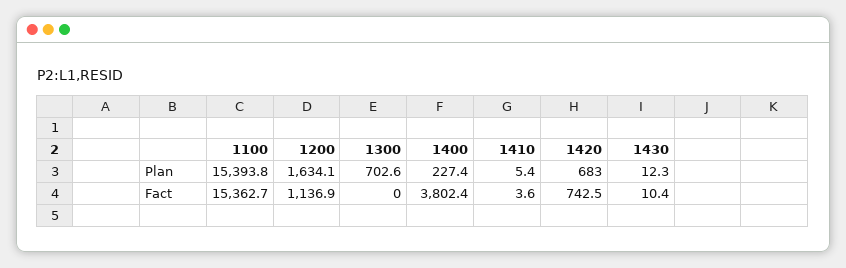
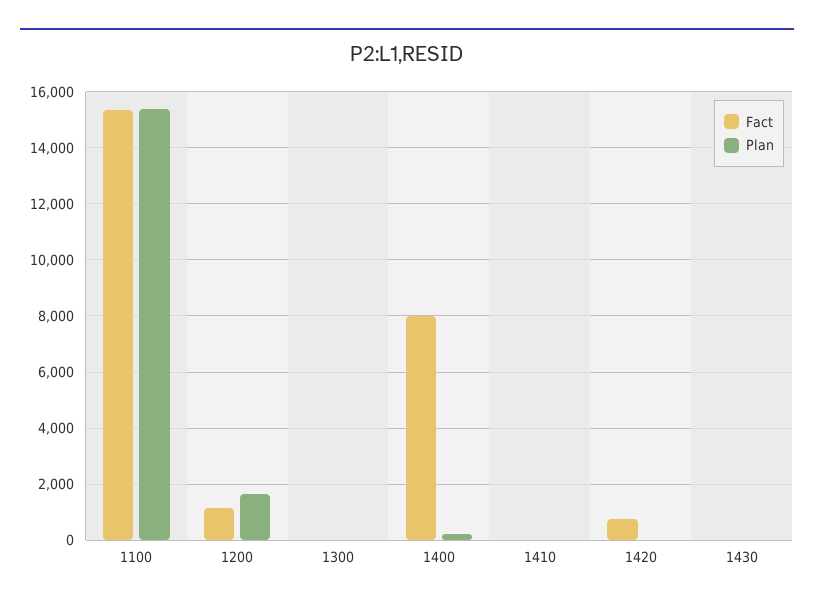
  {
    "Plan": {
      "1100": 15393.8,
      "1200": 1634.1,
-     "1300": 702.6,
+     "1300": 0,
      "1400": 227.4,
      "1410": 5.4,
-     "1420": 683,
+     "1420": 0,
      "1430": 12.3
    },
    "Fact": {
      "1100": 15362.7,
      "1200": 1136.9,
      "1300": 0,
-     "1400": 3802.4,
+     "1400": 8000,
      "1410": 3.6,
      "1420": 742.5,
      "1430": 10.4
    }
  }

